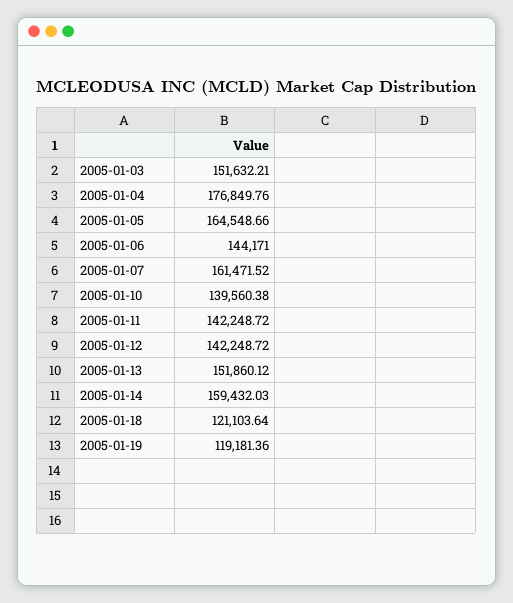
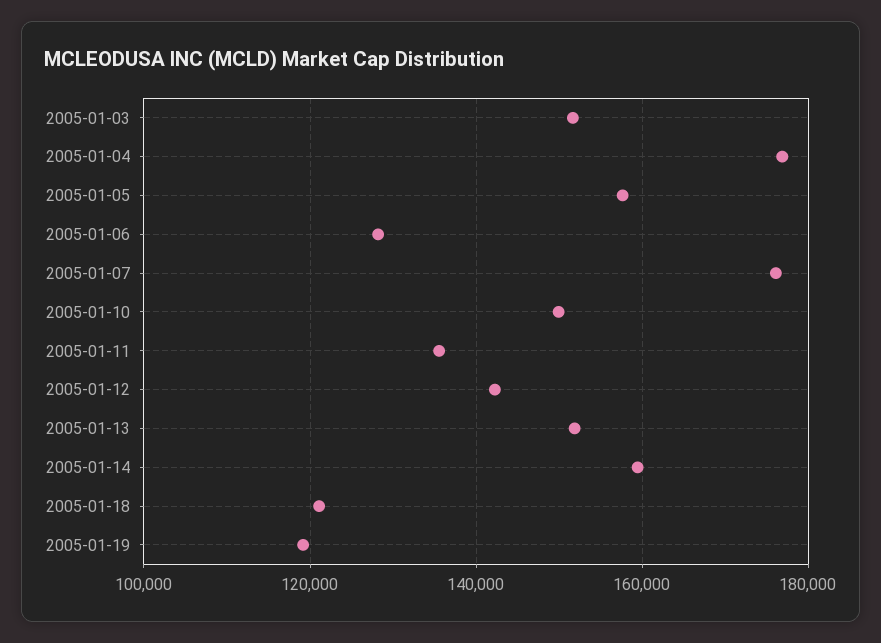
  {
    "2005-01-03": 151632.21,
    "2005-01-04": 176849.76,
-   "2005-01-05": 164548.66,
+   "2005-01-05": 158000,
-   "2005-01-06": 144171,
+   "2005-01-06": 128000,
-   "2005-01-07": 161471.52,
+   "2005-01-07": 176000,
-   "2005-01-10": 139560.38,
+   "2005-01-10": 150000,
-   "2005-01-11": 142248.72,
+   "2005-01-11": 136000,
    "2005-01-12": 142248.72,
    "2005-01-13": 151860.12,
    "2005-01-14": 159432.03,
    "2005-01-18": 121103.64,
    "2005-01-19": 119181.36
  }

